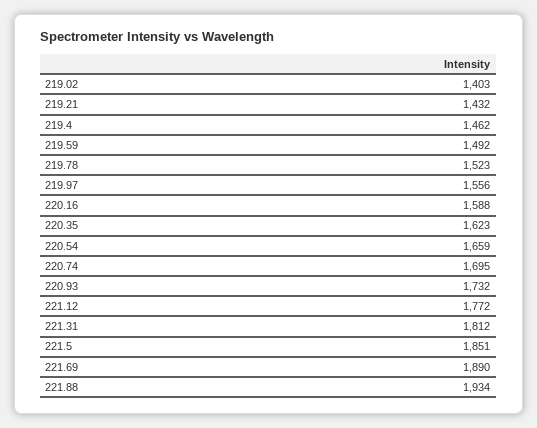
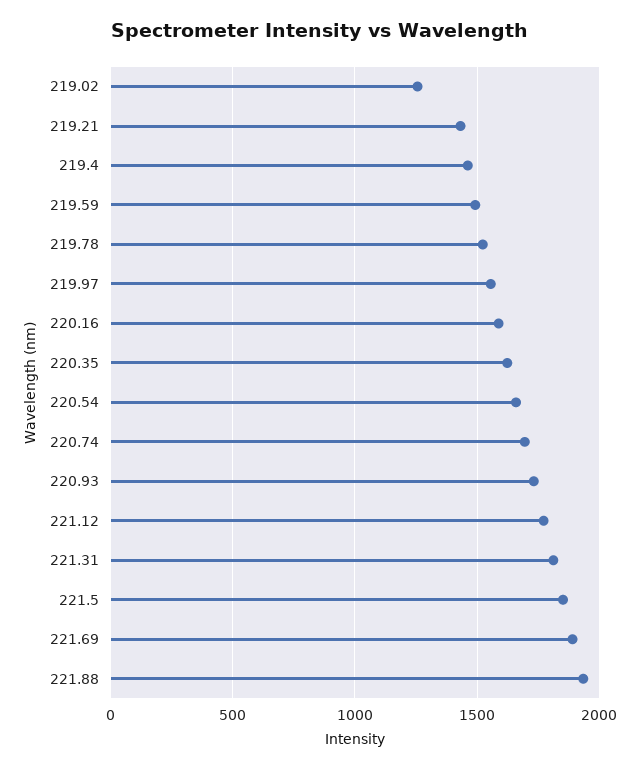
  {
-   "219.02": 1403,
+   "219.02": 1250,
    "219.21": 1432,
    "219.4": 1462,
    "219.59": 1492,
    "219.78": 1523,
    "219.97": 1556,
    "220.16": 1588,
    "220.35": 1623,
    "220.54": 1659,
    "220.74": 1695,
    "220.93": 1732,
    "221.12": 1772,
    "221.31": 1812,
    "221.5": 1851,
    "221.69": 1890,
    "221.88": 1934
  }

